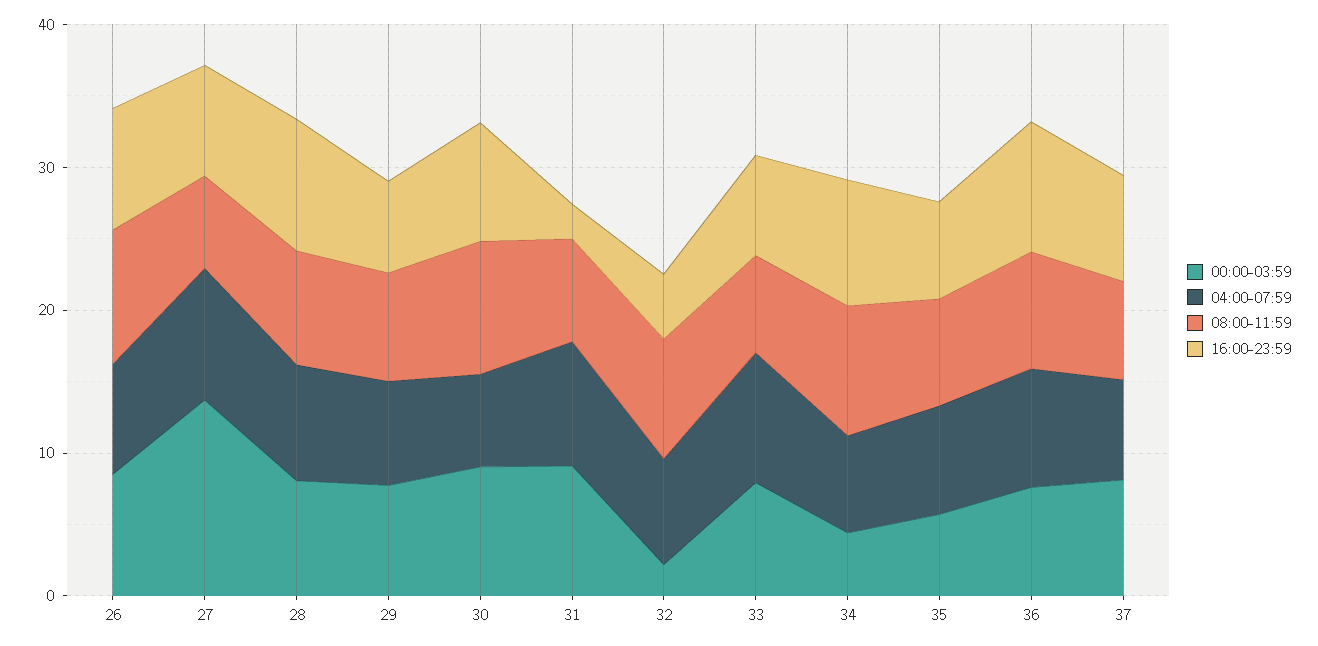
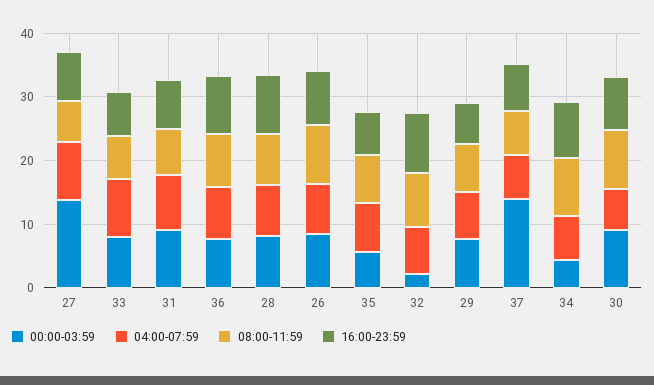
  {
    "00:00-03:59": {
      "26": 8,
      "27": 14,
      "28": 8,
      "29": 8,
      "30": 10,
      "31": 10,
      "32": 2,
      "33": 8,
      "34": 4,
      "35": 6,
      "36": 8,
-     "37": 8
+     "37": 14
    },
    "04:00-07:59": {
      "26": 8,
      "27": 10,
      "28": 8,
      "29": 8,
      "30": 6,
      "31": 8,
      "32": 8,
      "33": 10,
      "34": 6,
      "35": 8,
      "36": 8,
      "37": 8
    },
    "08:00-11:59": {
      "26": 10,
      "27": 6,
      "28": 8,
      "29": 8,
      "30": 10,
      "31": 8,
      "32": 8,
      "33": 6,
      "34": 10,
      "35": 8,
      "36": 8,
      "37": 6
    },
    "16:00-23:59": {
      "26": 8,
      "27": 8,
      "28": 10,
      "29": 6,
      "30": 8,
-     "31": 2,
+     "31": 8,
-     "32": 4,
+     "32": 10,
      "33": 8,
      "34": 8,
      "35": 6,
      "36": 10,
      "37": 8
    }
  }

